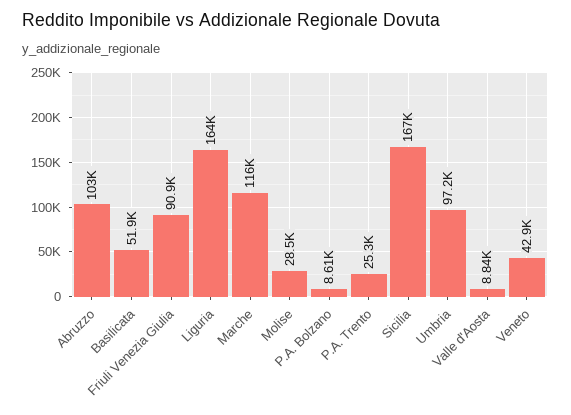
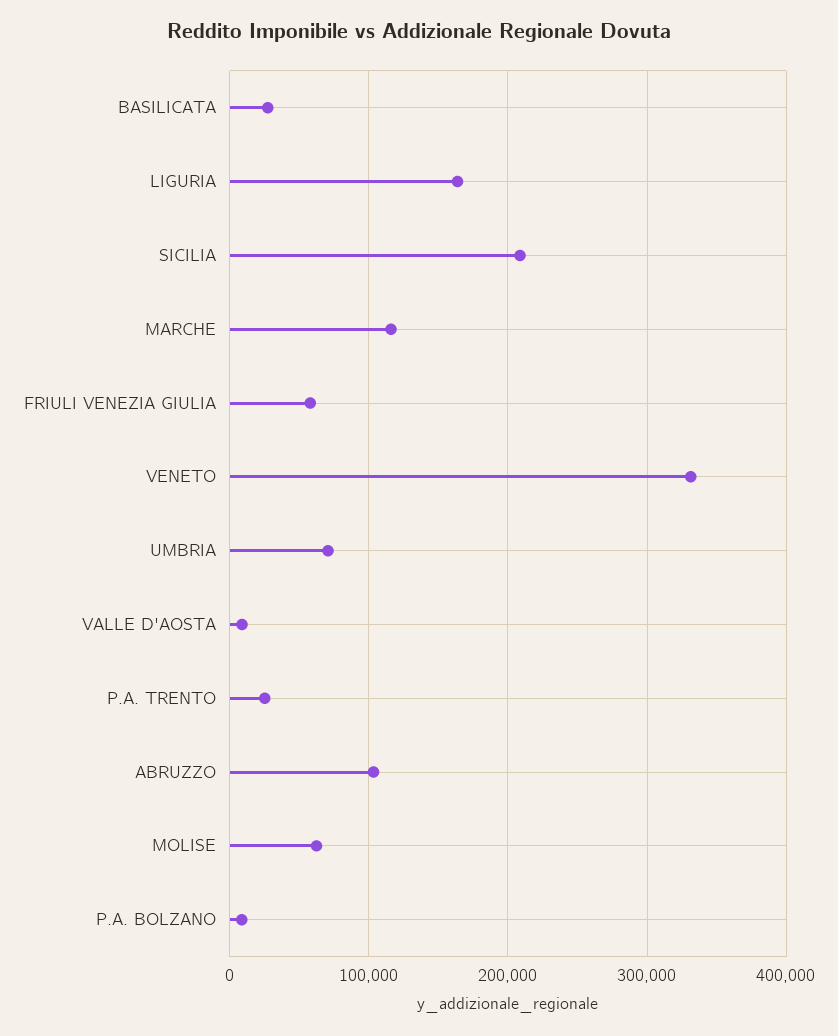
  {
    "Abruzzo": 103000,
-   "Basilicata": 51900,
+   "Basilicata": 30000,
-   "Friuli Venezia Giulia": 90900,
+   "Friuli Venezia Giulia": 60000,
    "Liguria": 164000,
    "Marche": 116000,
-   "Molise": 28500,
+   "Molise": 60000,
    "P.A. Bolzano": 8610,
    "P.A. Trento": 25300,
-   "Sicilia": 167000,
+   "Sicilia": 210000,
-   "Umbria": 97200,
+   "Umbria": 70000,
    "Valle d'Aosta": 8840,
-   "Veneto": 42900
+   "Veneto": 330000
  }

